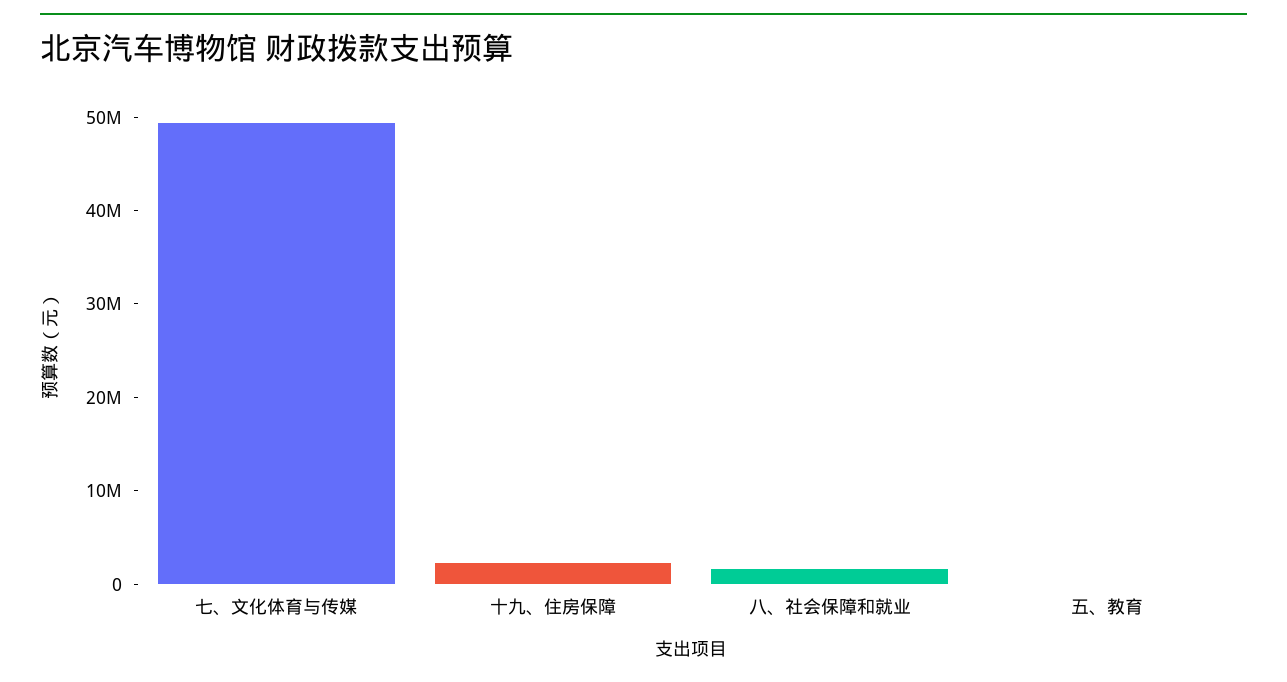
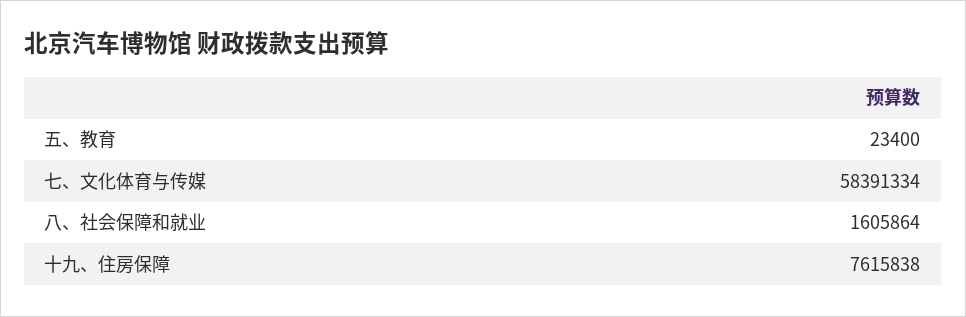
  {
-   "七、文化体育与传媒": 50000000,
+   "七、文化体育与传媒": 58391334,
-   "十九、住房保障": 2000000,
+   "十九、住房保障": 7615838,
    "八、社会保障和就业": 1605864,
    "五、教育": 23400
  }

